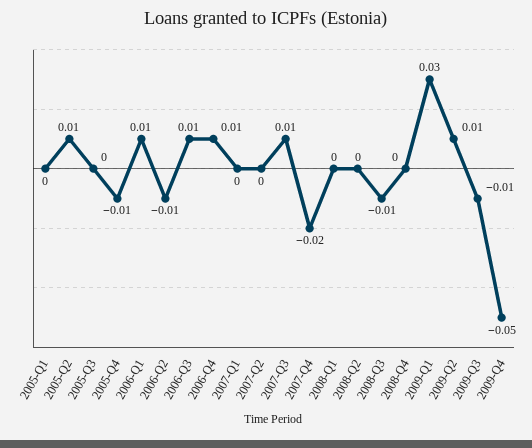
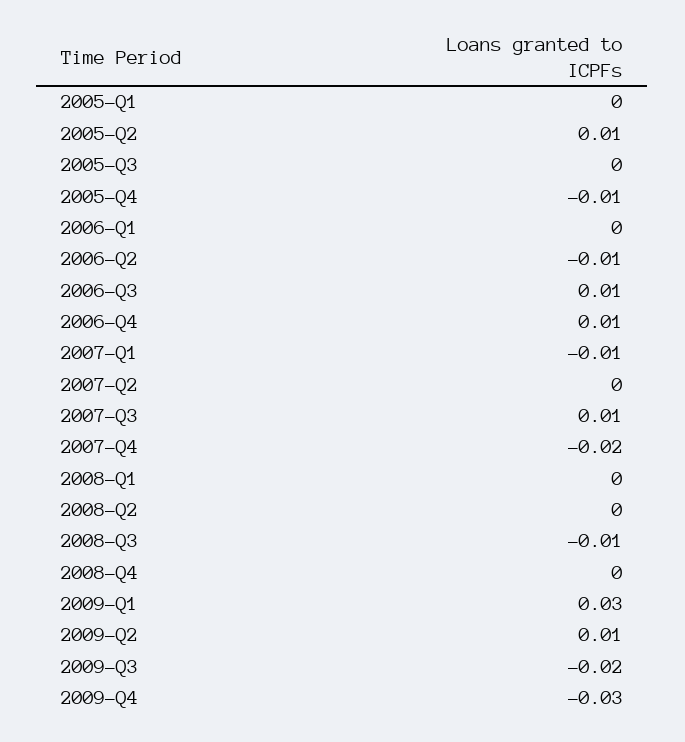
  {
    "2005-Q1": 0,
    "2005-Q2": 0.01,
    "2005-Q3": 0,
    "2005-Q4": -0.01,
-   "2006-Q1": 0.01,
+   "2006-Q1": 0,
    "2006-Q2": -0.01,
    "2006-Q3": 0.01,
    "2006-Q4": 0.01,
-   "2007-Q1": 0,
+   "2007-Q1": -0.01,
    "2007-Q2": 0,
    "2007-Q3": 0.01,
    "2007-Q4": -0.02,
    "2008-Q1": 0,
    "2008-Q2": 0,
    "2008-Q3": -0.01,
    "2008-Q4": 0,
    "2009-Q1": 0.03,
    "2009-Q2": 0.01,
-   "2009-Q3": -0.01,
+   "2009-Q3": -0.02,
-   "2009-Q4": -0.05
+   "2009-Q4": -0.03
  }

